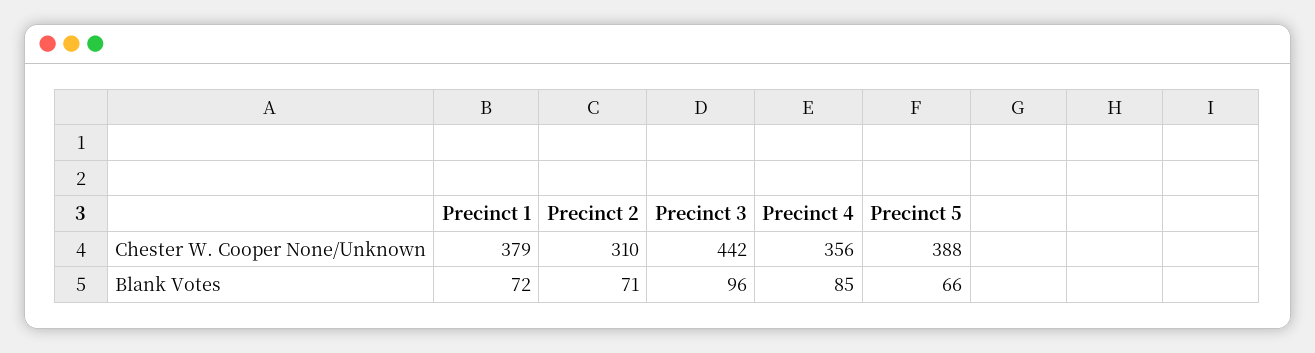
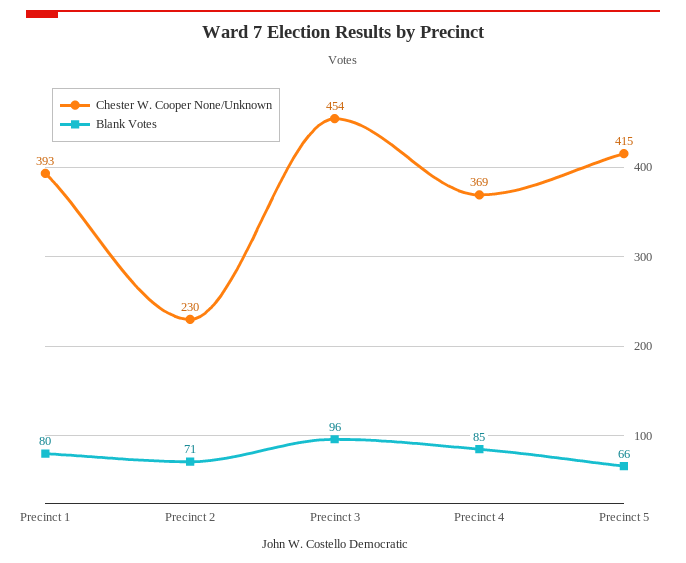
  {
    "Chester W. Cooper None/Unknown": {
-     "Precinct 1": 379,
+     "Precinct 1": 393,
-     "Precinct 2": 310,
+     "Precinct 2": 230,
-     "Precinct 3": 442,
+     "Precinct 3": 454,
-     "Precinct 4": 356,
+     "Precinct 4": 369,
-     "Precinct 5": 388
+     "Precinct 5": 415
    },
    "Blank Votes": {
-     "Precinct 1": 72,
+     "Precinct 1": 80,
      "Precinct 2": 71,
      "Precinct 3": 96,
      "Precinct 4": 85,
      "Precinct 5": 66
    }
  }

